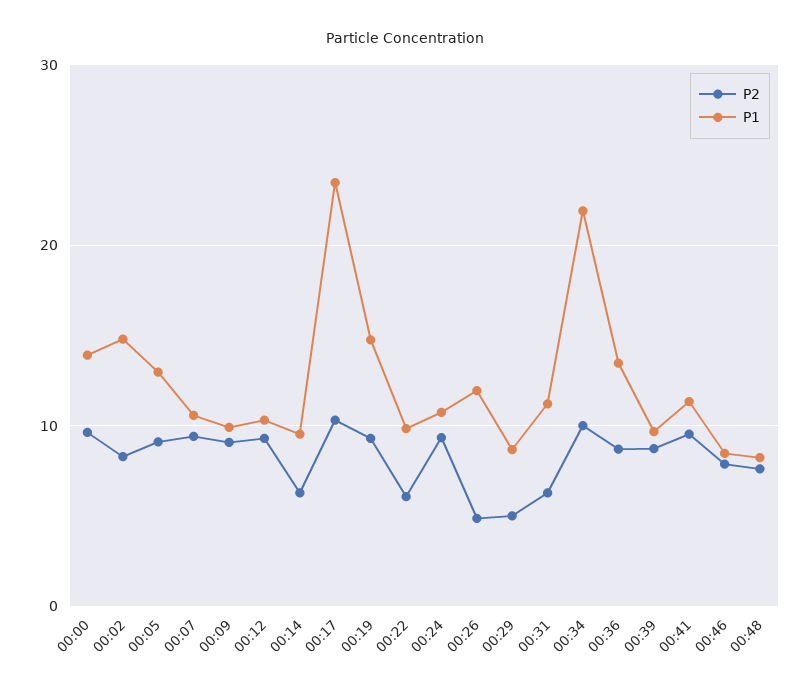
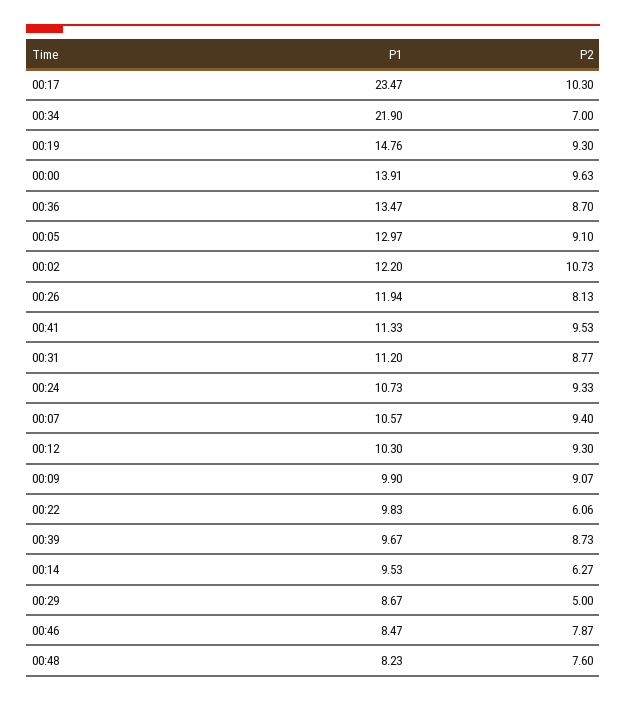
  {
    "P2": {
      "00:00": 9.63,
-     "00:02": 8,
+     "00:02": 10.73,
      "00:05": 9.1,
      "00:07": 9.4,
      "00:09": 9.07,
      "00:12": 9.3,
      "00:14": 6.27,
      "00:17": 10.3,
      "00:19": 9.3,
      "00:22": 6.06,
      "00:24": 9.33,
-     "00:26": 5,
+     "00:26": 8.13,
      "00:29": 5,
-     "00:31": 6,
+     "00:31": 8.77,
-     "00:34": 10,
+     "00:34": 7,
      "00:36": 8.7,
      "00:39": 8.73,
      "00:41": 9.53,
      "00:46": 7.87,
      "00:48": 7.6
    },
    "P1": {
      "00:00": 13.91,
-     "00:02": 15,
+     "00:02": 12.2,
      "00:05": 12.97,
      "00:07": 10.57,
      "00:09": 9.9,
      "00:12": 10.3,
      "00:14": 9.53,
      "00:17": 23.47,
      "00:19": 14.76,
      "00:22": 9.83,
      "00:24": 10.73,
      "00:26": 11.94,
      "00:29": 8.67,
      "00:31": 11.2,
      "00:34": 21.9,
      "00:36": 13.47,
      "00:39": 9.67,
      "00:41": 11.33,
      "00:46": 8.47,
      "00:48": 8.23
    }
  }

